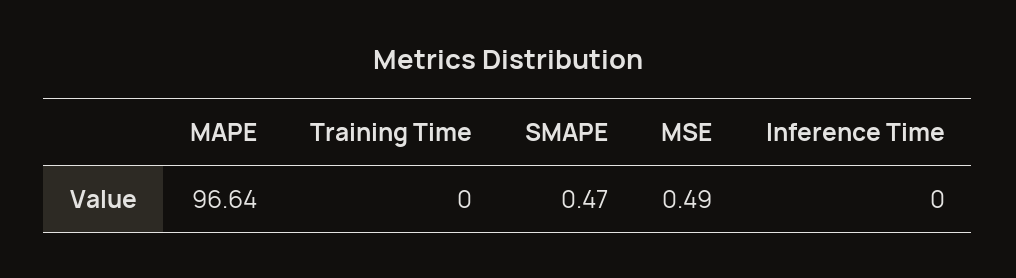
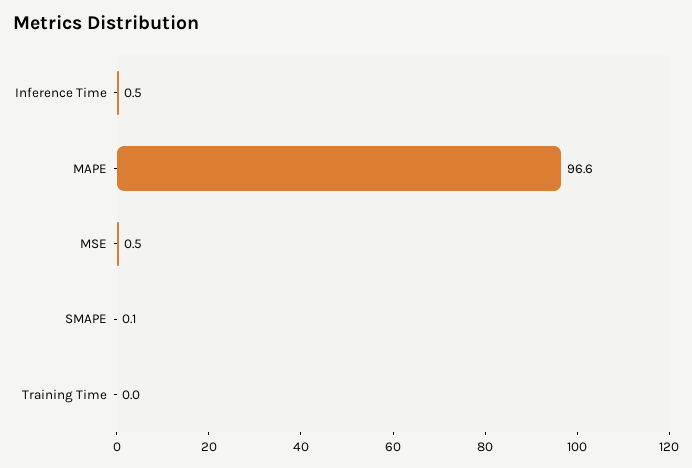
  {
    "MAPE": 96.64,
    "Training Time": 0,
-   "SMAPE": 0.47,
+   "SMAPE": 0.1,
    "MSE": 0.49,
-   "Inference Time": 0
+   "Inference Time": 0.5
  }

